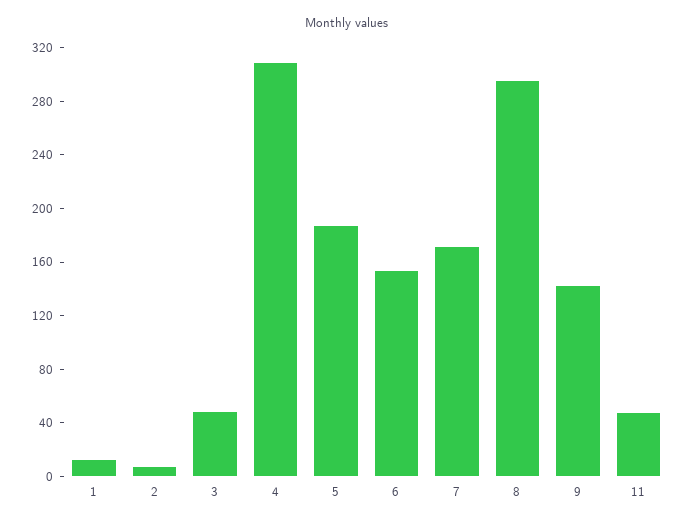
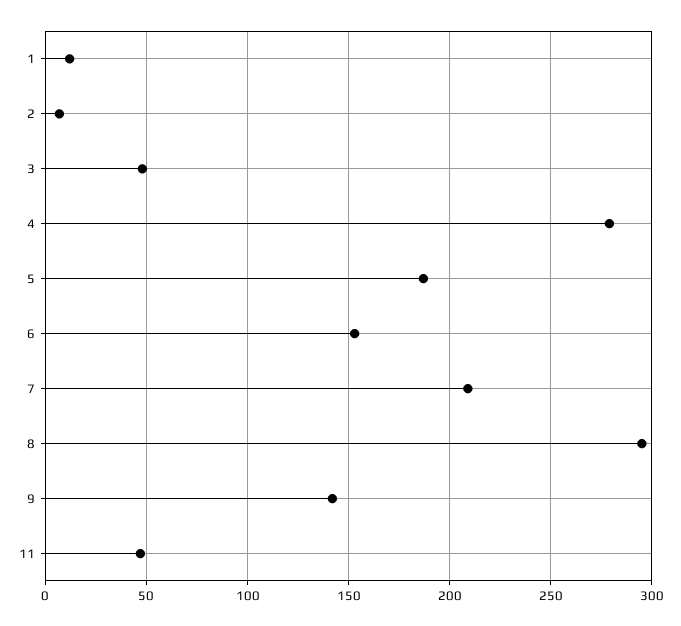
  {
    "1": 10,
    "2": 5,
    "3": 50,
-   "4": 310,
+   "4": 280,
    "5": 185,
    "6": 155,
-   "7": 170,
+   "7": 210,
    "8": 295,
    "9": 140,
    "11": 45
  }

